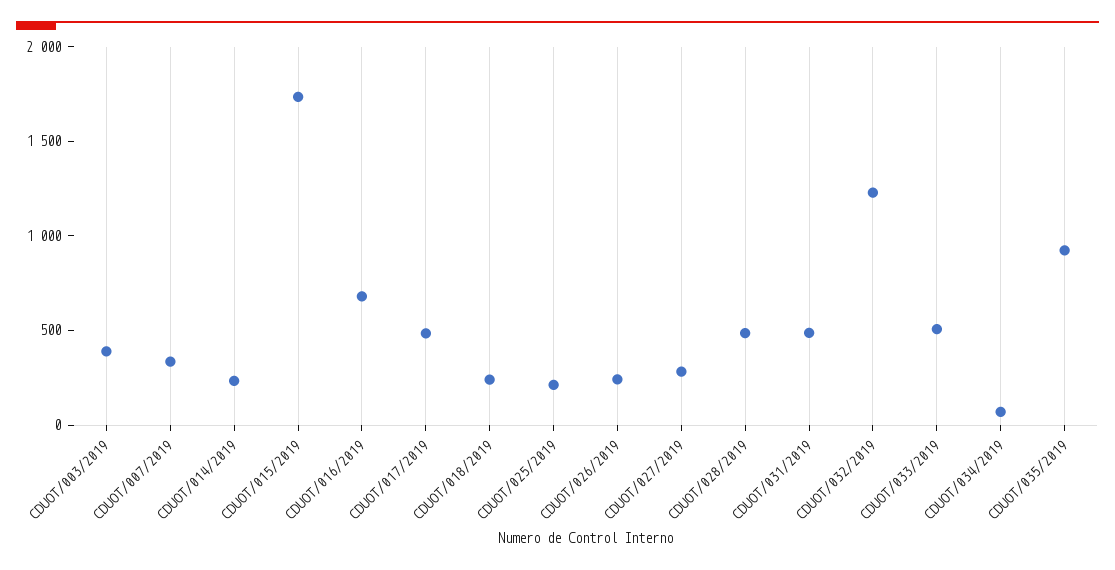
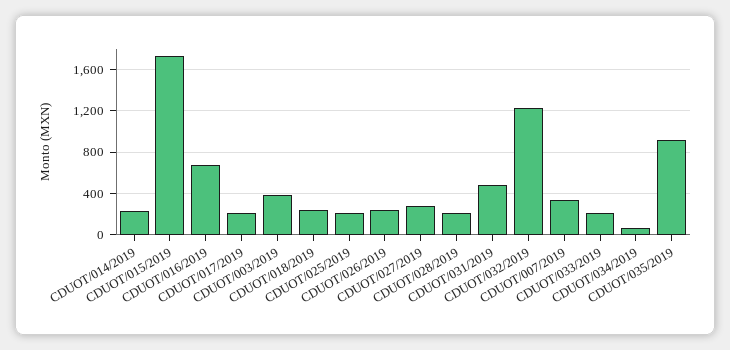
  {
    "CDUOT/003/2019": 400,
    "CDUOT/007/2019": 300,
    "CDUOT/014/2019": 200,
    "CDUOT/015/2019": 1700,
    "CDUOT/016/2019": 700,
-   "CDUOT/017/2019": 500,
+   "CDUOT/017/2019": 200,
    "CDUOT/018/2019": 200,
    "CDUOT/025/2019": 200,
    "CDUOT/026/2019": 200,
    "CDUOT/027/2019": 300,
-   "CDUOT/028/2019": 500,
+   "CDUOT/028/2019": 200,
    "CDUOT/031/2019": 500,
    "CDUOT/032/2019": 1200,
-   "CDUOT/033/2019": 500,
+   "CDUOT/033/2019": 200,
    "CDUOT/034/2019": 100,
    "CDUOT/035/2019": 900
  }

